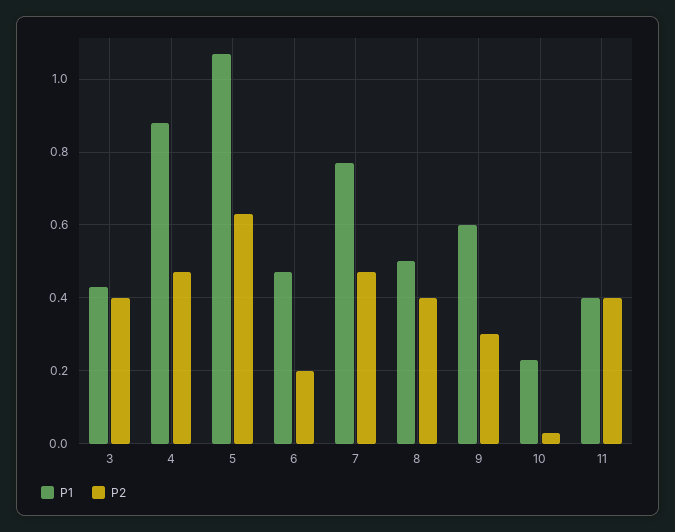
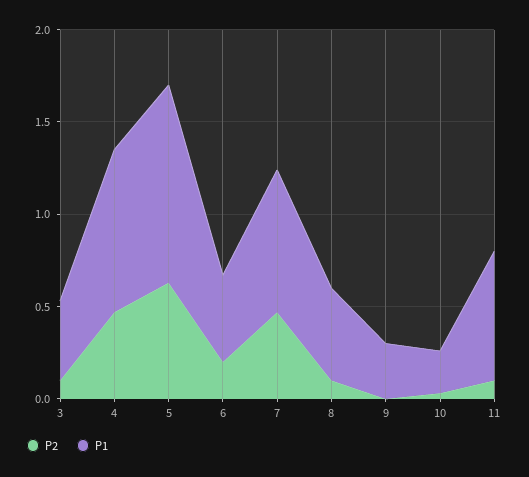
  {
    "P1": {
      "3": 0.45,
      "4": 0.9,
      "5": 1.05,
      "6": 0.45,
      "7": 0.75,
      "8": 0.5,
-     "9": 0.6,
+     "9": 0.3,
      "10": 0.25,
-     "11": 0.4
+     "11": 0.7
    },
    "P2": {
-     "3": 0.4,
+     "3": 0.1,
      "4": 0.45,
      "5": 0.65,
      "6": 0.2,
      "7": 0.45,
-     "8": 0.4,
+     "8": 0.1,
-     "9": 0.3,
+     "9": 0,
      "10": 0.05,
-     "11": 0.4
+     "11": 0.1
    }
  }

